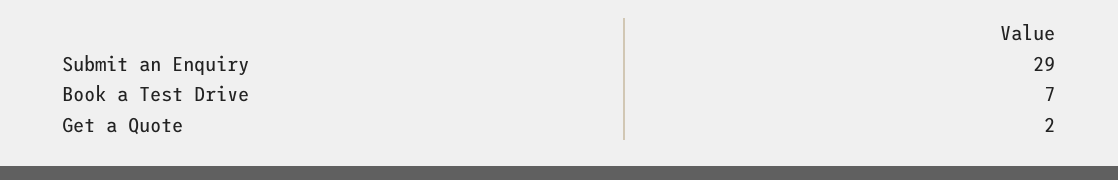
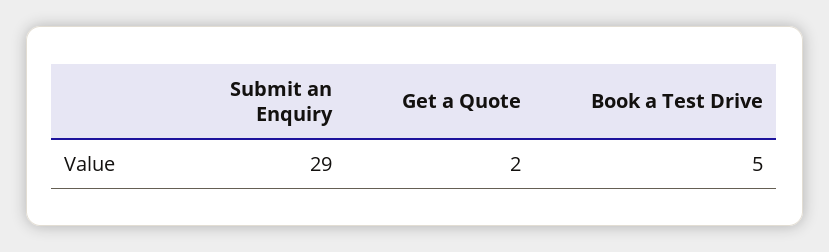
  {
    "Submit an Enquiry": 29,
-   "Book a Test Drive": 7,
+   "Book a Test Drive": 5,
    "Get a Quote": 2
  }

